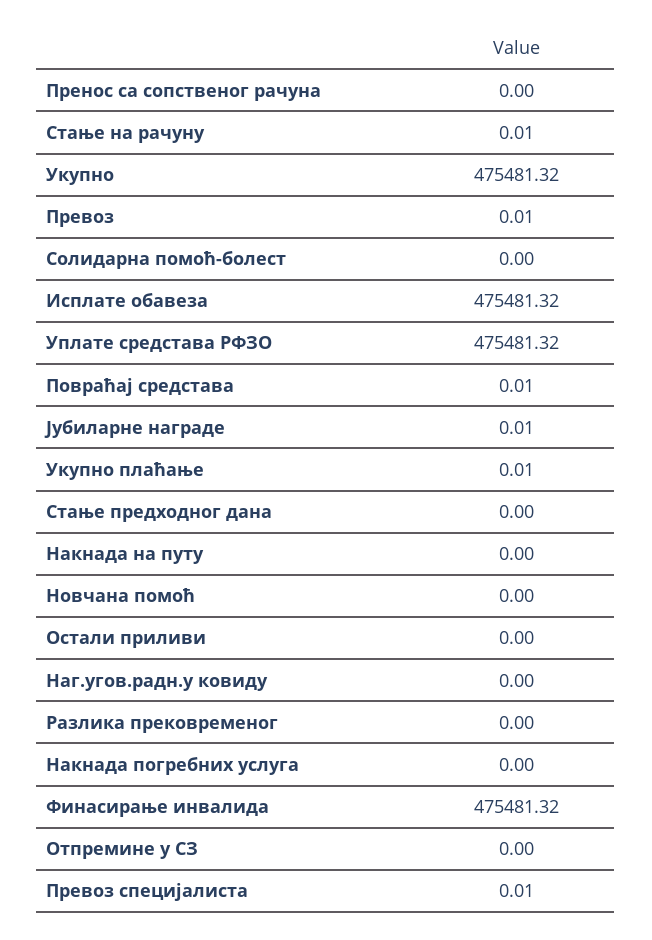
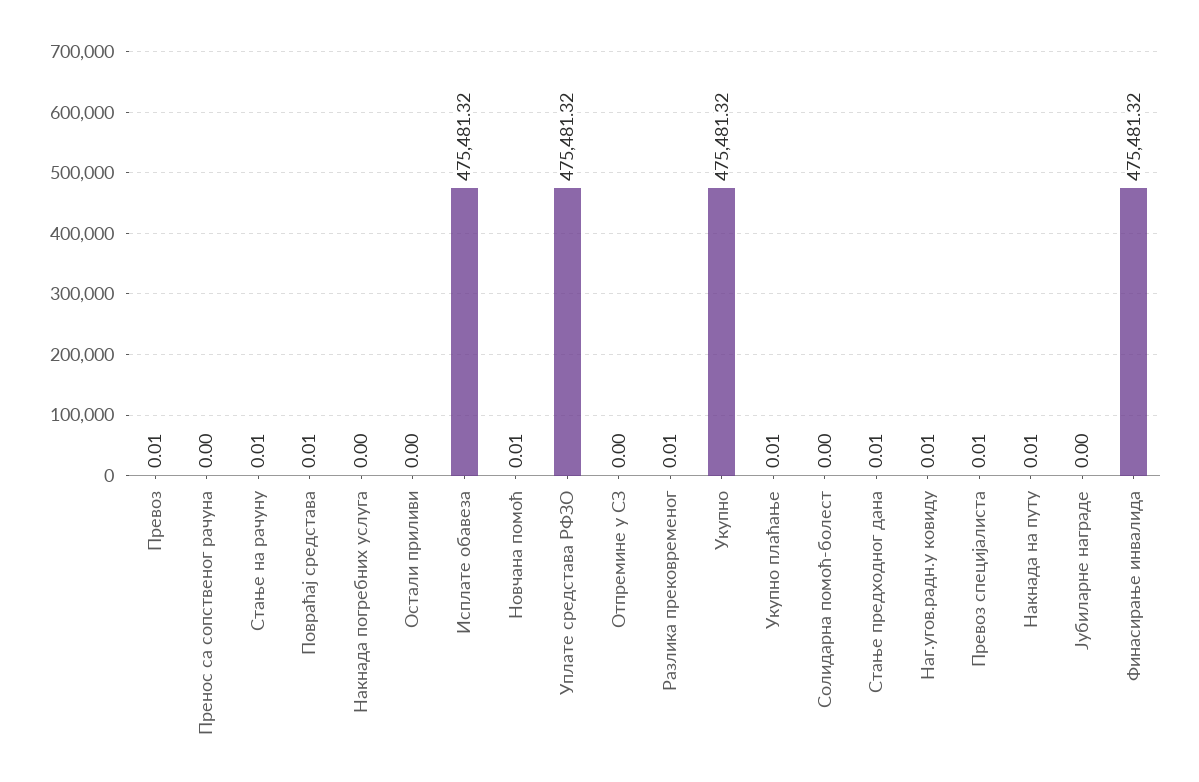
  {
    "Пренос са сопственог рачуна": 0,
    "Стање на рачуну": 0.01,
    "Укупно": 475481.32,
    "Превоз": 0.01,
    "Солидарна помоћ-болест": 0,
    "Исплате обавеза": 475481.32,
    "Уплате средстава РФЗО": 475481.32,
    "Повраћај средстава": 0.01,
-   "Јубиларне награде": 0.01,
+   "Јубиларне награде": 0,
    "Укупно плаћање": 0.01,
-   "Стање предходног дана": 0,
+   "Стање предходног дана": 0.01,
-   "Накнада на путу": 0,
+   "Накнада на путу": 0.01,
-   "Новчана помоћ": 0,
+   "Новчана помоћ": 0.01,
    "Остали приливи": 0,
-   "Наг.угов.радн.у ковиду": 0,
+   "Наг.угов.радн.у ковиду": 0.01,
-   "Разлика прековременог": 0,
+   "Разлика прековременог": 0.01,
    "Накнада погребних услуга": 0,
    "Финасирање инвалида": 475481.32,
    "Отпремине у СЗ": 0,
    "Превоз специјалиста": 0.01
  }

